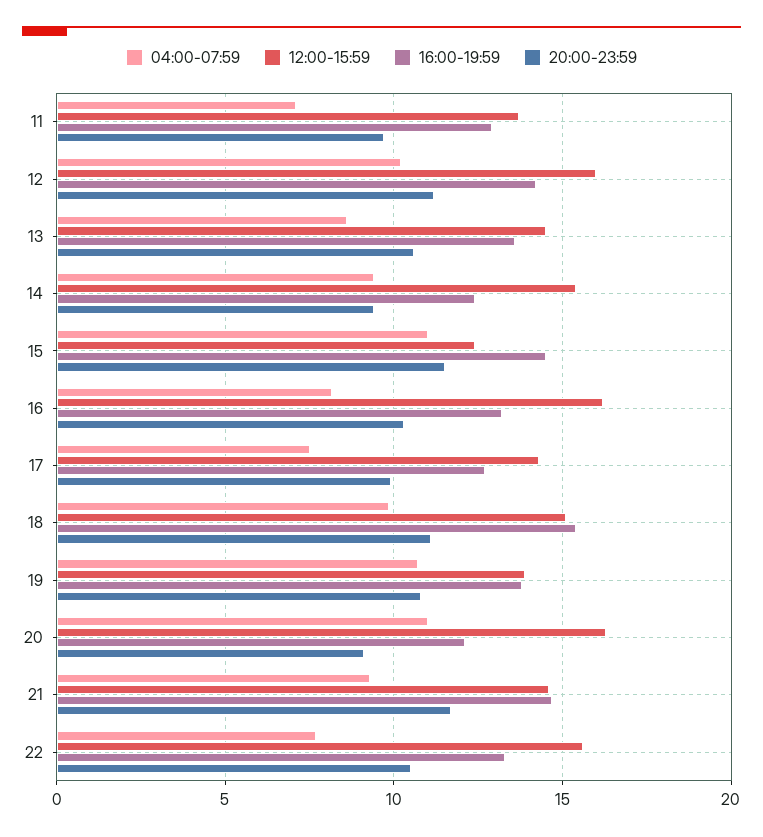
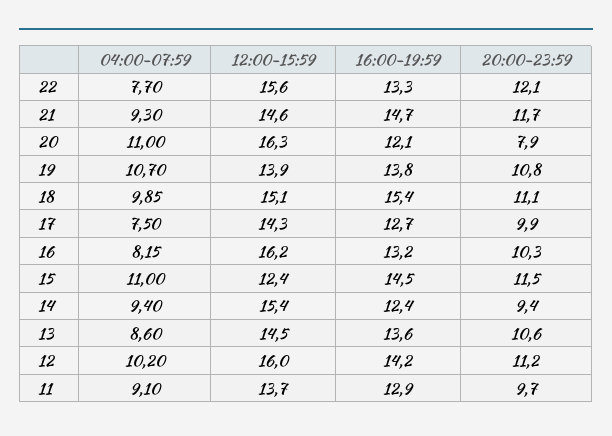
  {
    "04:00-07:59": {
-     "11": 7,
+     "11": 9.1,
      "12": 10.2,
      "13": 8.6,
      "14": 9.4,
      "15": 11,
      "16": 8.15,
      "17": 7.5,
      "18": 9.85,
      "19": 10.7,
      "20": 11,
      "21": 9.3,
      "22": 7.7
    },
    "12:00-15:59": {
      "11": 13.7,
      "12": 16,
      "13": 14.5,
      "14": 15.4,
      "15": 12.4,
      "16": 16.2,
      "17": 14.3,
      "18": 15.1,
      "19": 13.9,
      "20": 16.3,
      "21": 14.6,
      "22": 15.6
    },
    "16:00-19:59": {
      "11": 12.9,
      "12": 14.2,
      "13": 13.6,
      "14": 12.4,
      "15": 14.5,
      "16": 13.2,
      "17": 12.7,
      "18": 15.4,
      "19": 13.8,
      "20": 12.1,
      "21": 14.7,
      "22": 13.3
    },
    "20:00-23:59": {
      "11": 9.7,
      "12": 11.2,
      "13": 10.6,
      "14": 9.4,
      "15": 11.5,
      "16": 10.3,
      "17": 9.9,
      "18": 11.1,
      "19": 10.8,
-     "20": 9,
+     "20": 7.9,
      "21": 11.7,
-     "22": 10.5
+     "22": 12.1
    }
  }

